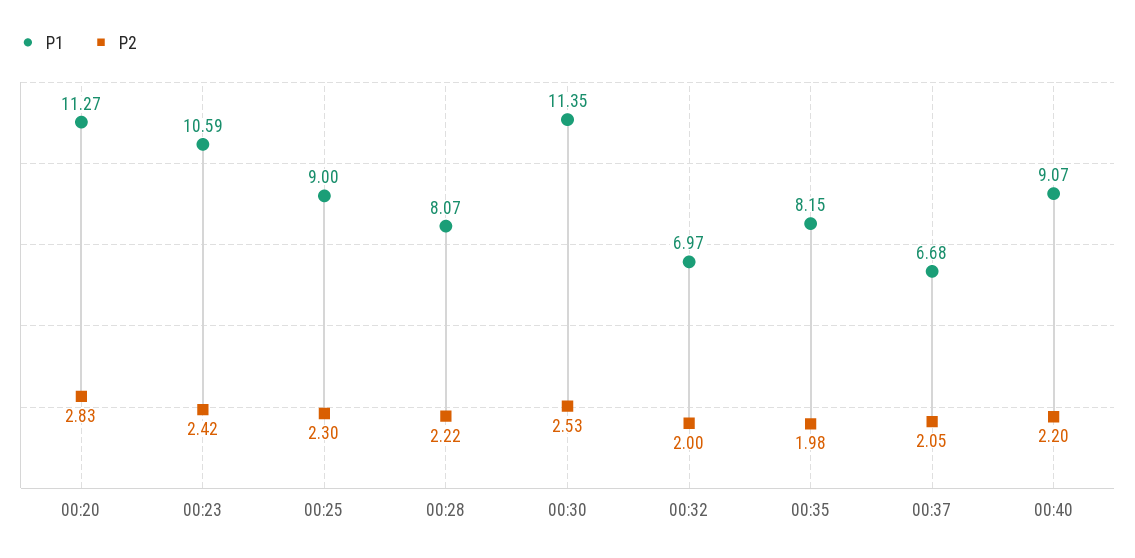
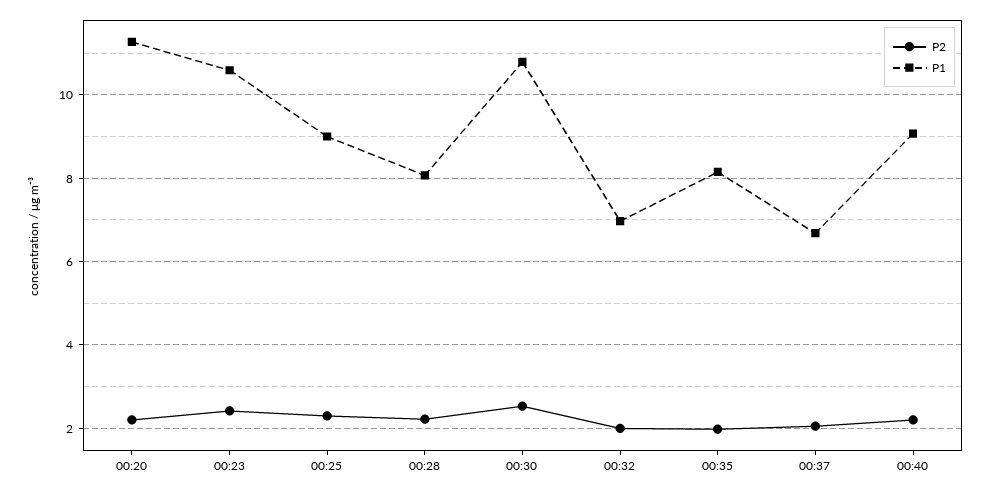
  {
    "P1": {
      "00:20": 11.27,
      "00:23": 10.59,
      "00:25": 9,
      "00:28": 8.07,
-     "00:30": 11.35,
+     "00:30": 10.8,
      "00:32": 6.97,
      "00:35": 8.15,
      "00:37": 6.68,
      "00:40": 9.07
    },
    "P2": {
-     "00:20": 2.83,
+     "00:20": 2.2,
      "00:23": 2.42,
      "00:25": 2.3,
      "00:28": 2.22,
      "00:30": 2.53,
      "00:32": 2,
      "00:35": 1.98,
      "00:37": 2.05,
      "00:40": 2.2
    }
  }

